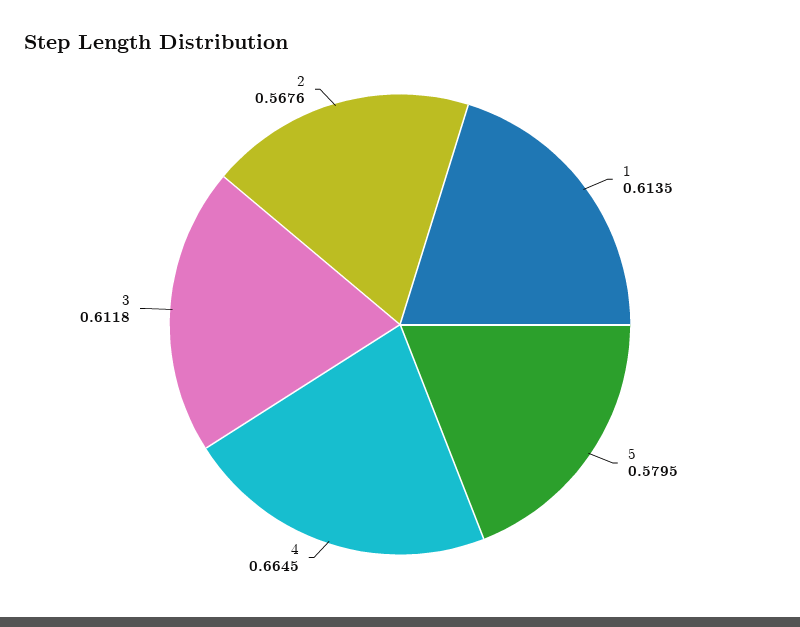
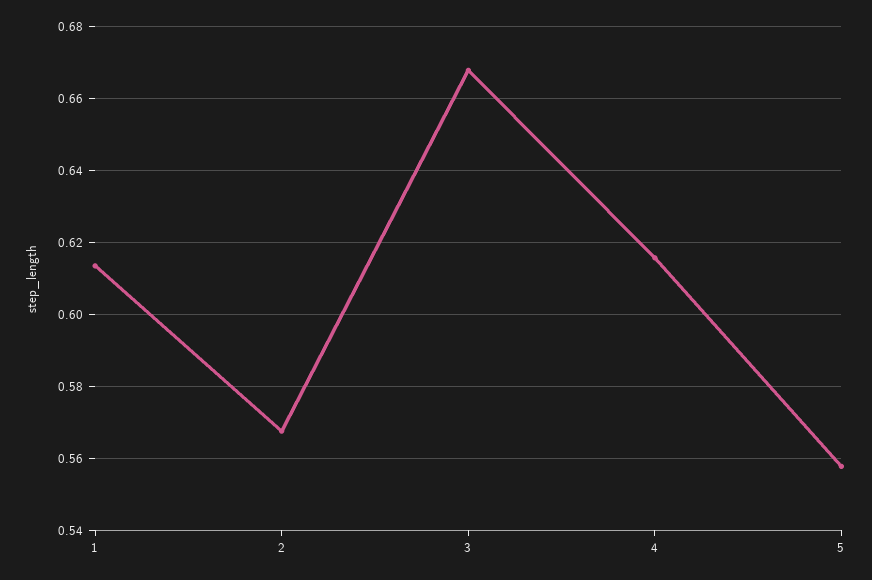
  {
    "1": 0.6135,
-   "5": 0.5795,
+   "5": 0.558,
-   "4": 0.6645,
+   "4": 0.616,
-   "3": 0.6118,
+   "3": 0.668,
    "2": 0.5676
  }

